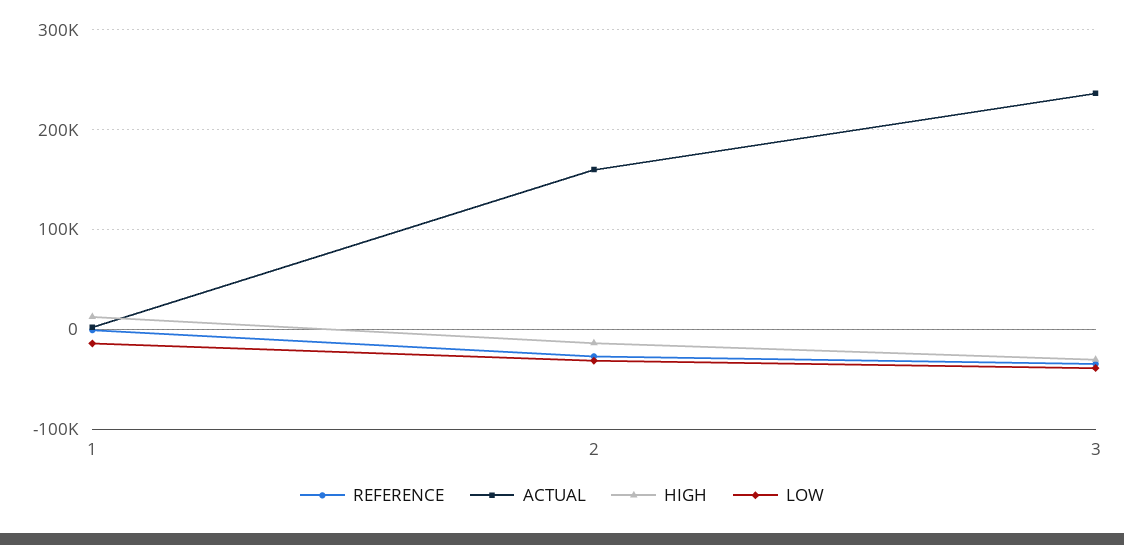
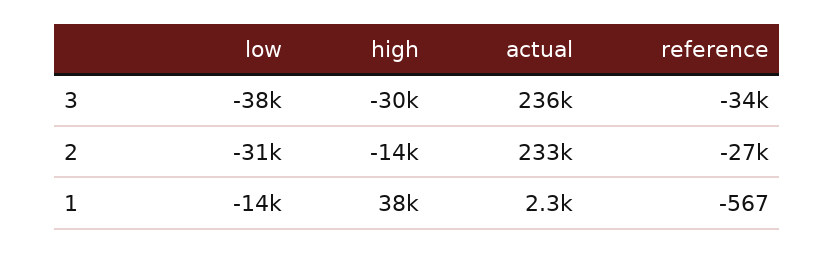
  {
    "REFERENCE": {
      "1": -567,
      "2": -27000,
      "3": -34000
    },
    "ACTUAL": {
      "1": 2300,
-     "2": 160000,
+     "2": 233000,
      "3": 236000
    },
    "HIGH": {
-     "1": 10000,
+     "1": 38000,
      "2": -14000,
      "3": -30000
    },
    "LOW": {
      "1": -14000,
      "2": -31000,
      "3": -38000
    }
  }

